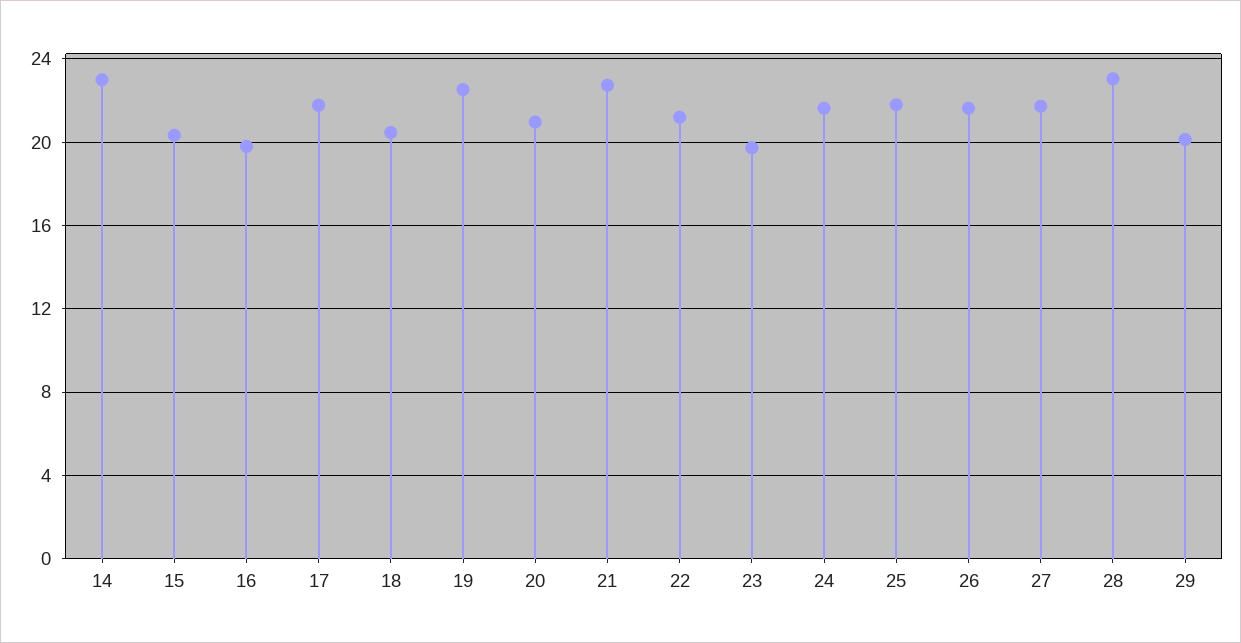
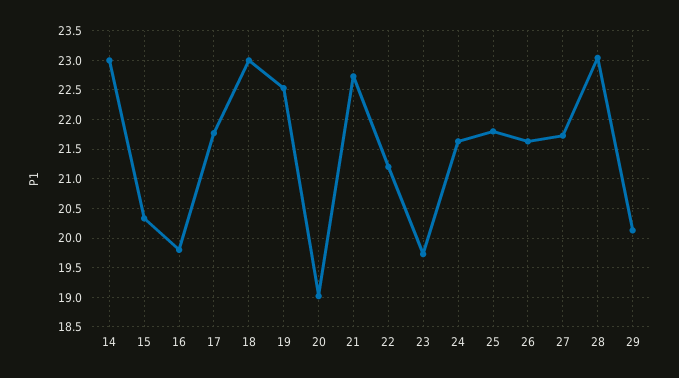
  {
    "14": 23,
    "15": 20.25,
    "16": 19.75,
    "17": 21.75,
-   "18": 20.5,
+   "18": 23,
    "19": 22.5,
-   "20": 21,
+   "20": 19,
    "21": 22.75,
    "22": 21.25,
    "23": 19.75,
    "24": 21.75,
    "25": 21.75,
    "26": 21.75,
    "27": 21.75,
    "28": 23,
    "29": 20.25
  }

